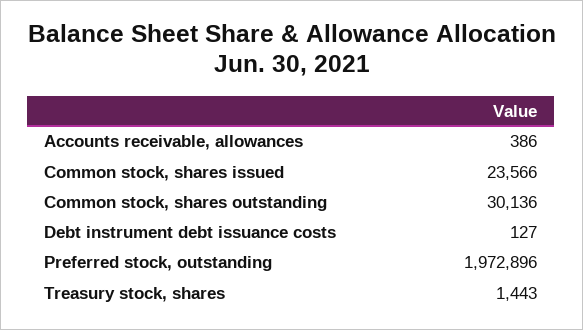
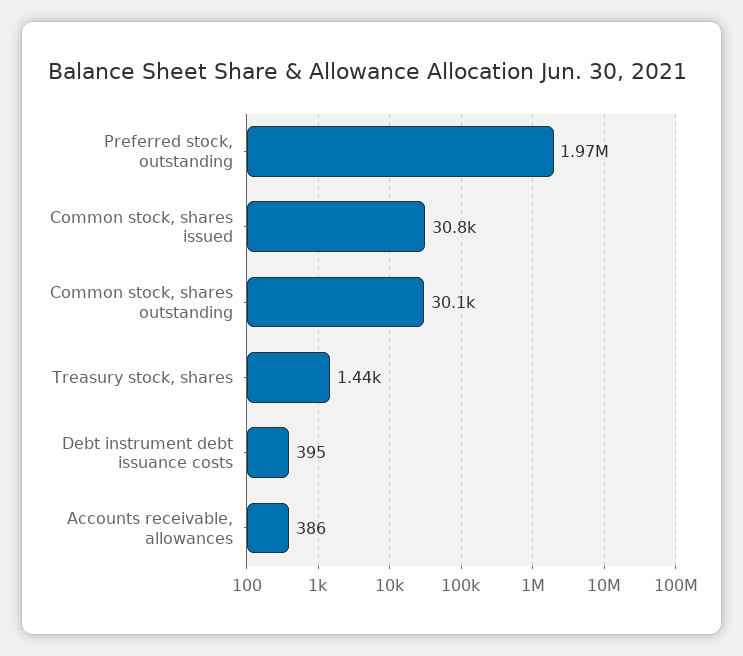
  {
    "Accounts receivable, allowances": 386,
-   "Common stock, shares issued": 23566,
+   "Common stock, shares issued": 30800,
    "Common stock, shares outstanding": 30136,
-   "Debt instrument debt issuance costs": 127,
+   "Debt instrument debt issuance costs": 395,
    "Preferred stock, outstanding": 1972896,
    "Treasury stock, shares": 1443
  }

